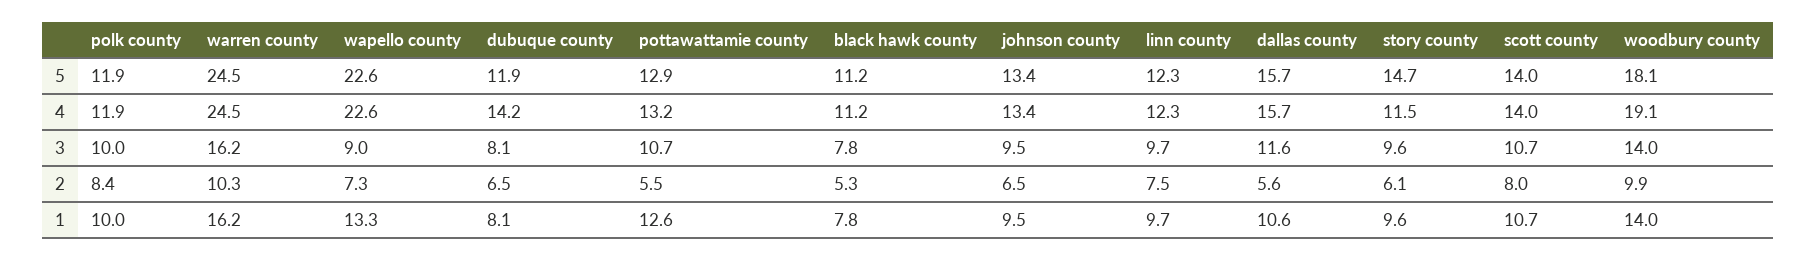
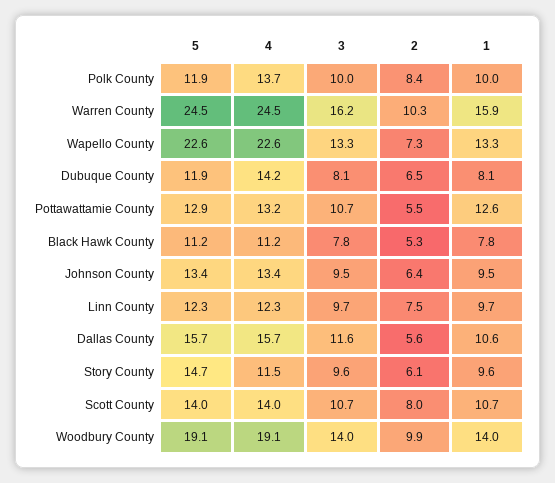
  {
    "polk county": {
      "5": 11.9,
-     "4": 11.9,
+     "4": 13.7,
      "3": 10,
      "2": 8.4,
      "1": 10
    },
    "warren county": {
      "5": 24.5,
      "4": 24.5,
      "3": 16.2,
      "2": 10.3,
-     "1": 16.2
+     "1": 15.9
    },
    "wapello county": {
      "5": 22.6,
      "4": 22.6,
-     "3": 9,
+     "3": 13.3,
      "2": 7.3,
      "1": 13.3
    },
    "dubuque county": {
      "5": 11.9,
      "4": 14.2,
      "3": 8.1,
      "2": 6.5,
      "1": 8.1
    },
    "pottawattamie county": {
      "5": 12.9,
      "4": 13.2,
      "3": 10.7,
      "2": 5.5,
      "1": 12.6
    },
    "black hawk county": {
      "5": 11.2,
      "4": 11.2,
      "3": 7.8,
      "2": 5.3,
      "1": 7.8
    },
    "johnson county": {
      "5": 13.4,
      "4": 13.4,
      "3": 9.5,
-     "2": 6.5,
+     "2": 6.4,
      "1": 9.5
    },
    "linn county": {
      "5": 12.3,
      "4": 12.3,
      "3": 9.7,
      "2": 7.5,
      "1": 9.7
    },
    "dallas county": {
      "5": 15.7,
      "4": 15.7,
      "3": 11.6,
      "2": 5.6,
      "1": 10.6
    },
    "story county": {
      "5": 14.7,
      "4": 11.5,
      "3": 9.6,
      "2": 6.1,
      "1": 9.6
    },
    "scott county": {
      "5": 14,
      "4": 14,
      "3": 10.7,
      "2": 8,
      "1": 10.7
    },
    "woodbury county": {
-     "5": 18.1,
+     "5": 19.1,
      "4": 19.1,
      "3": 14,
      "2": 9.9,
      "1": 14
    }
  }

